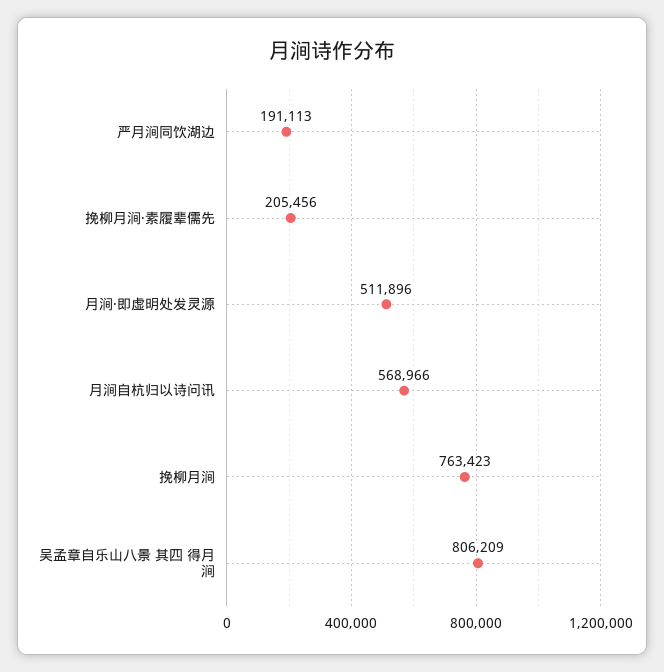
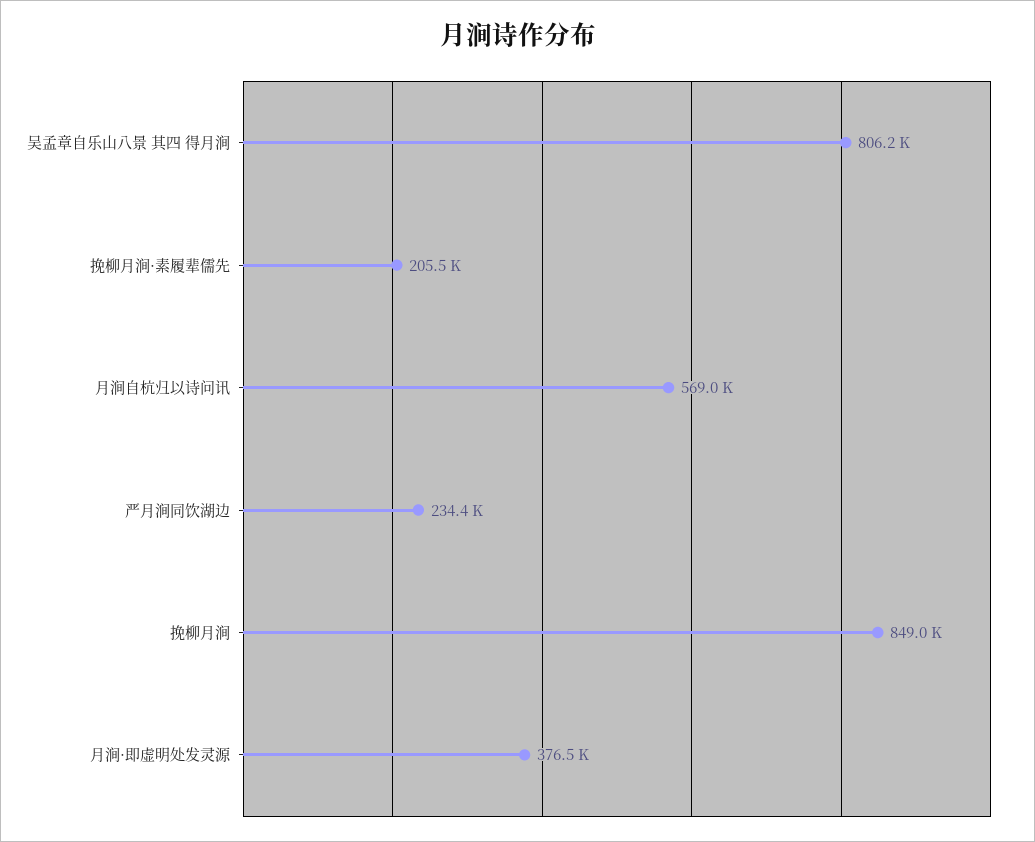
  {
-   "严月涧同饮湖边": 191113,
+   "严月涧同饮湖边": 234400,
    "挽柳月涧·素履辈儒先": 205456,
-   "月涧·即虚明处发灵源": 511896,
+   "月涧·即虚明处发灵源": 376500,
    "月涧自杭归以诗问讯": 568966,
-   "挽柳月涧": 763423,
+   "挽柳月涧": 849000,
    "吴孟章自乐山八景 其四 得月涧": 806209
  }

